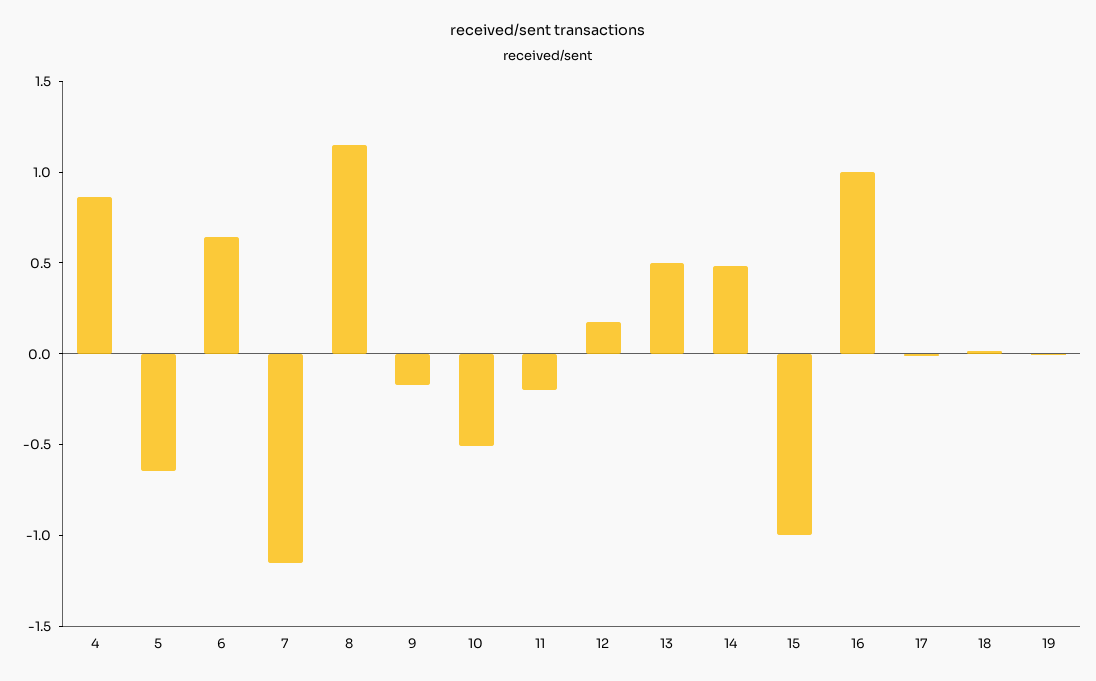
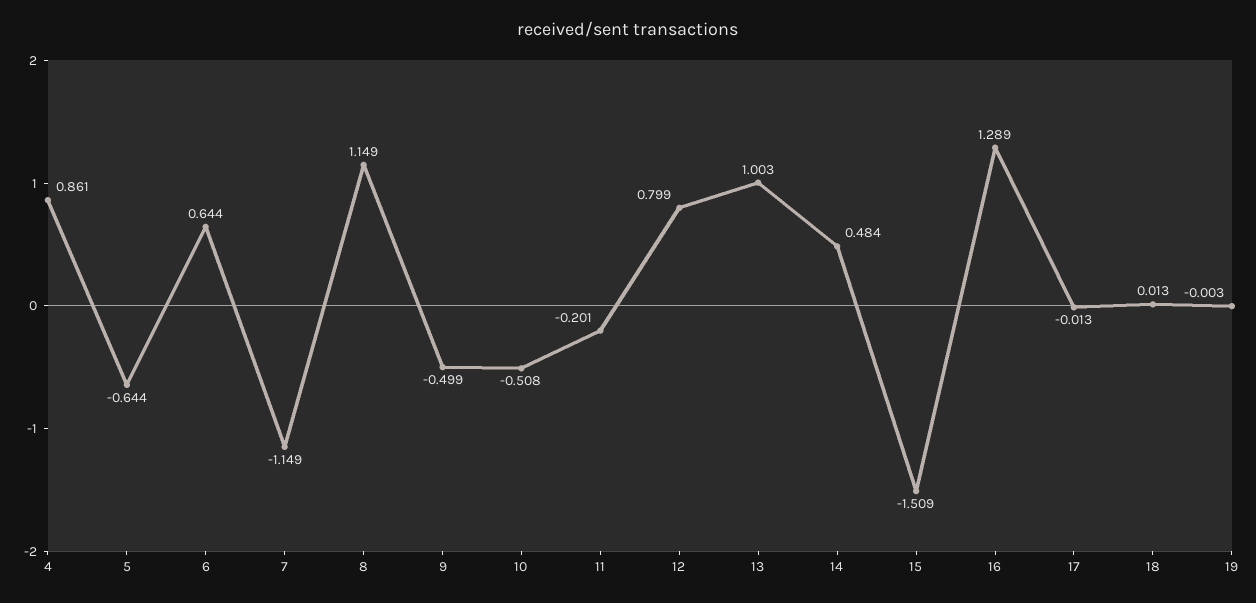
  {
    "4": 0.861,
    "5": -0.644,
    "6": 0.644,
    "7": -1.149,
    "8": 1.149,
-   "9": -0.2,
+   "9": -0.499,
    "10": -0.508,
    "11": -0.201,
-   "12": 0.2,
+   "12": 0.799,
-   "13": 0.5,
+   "13": 1.003,
    "14": 0.484,
-   "15": -1,
+   "15": -1.509,
-   "16": 1,
+   "16": 1.289,
    "17": -0.013,
    "18": 0.013,
    "19": -0.003
  }

